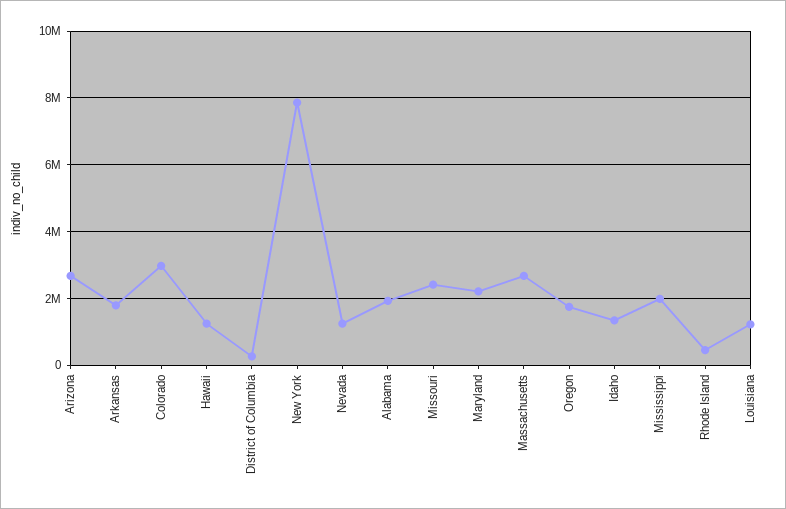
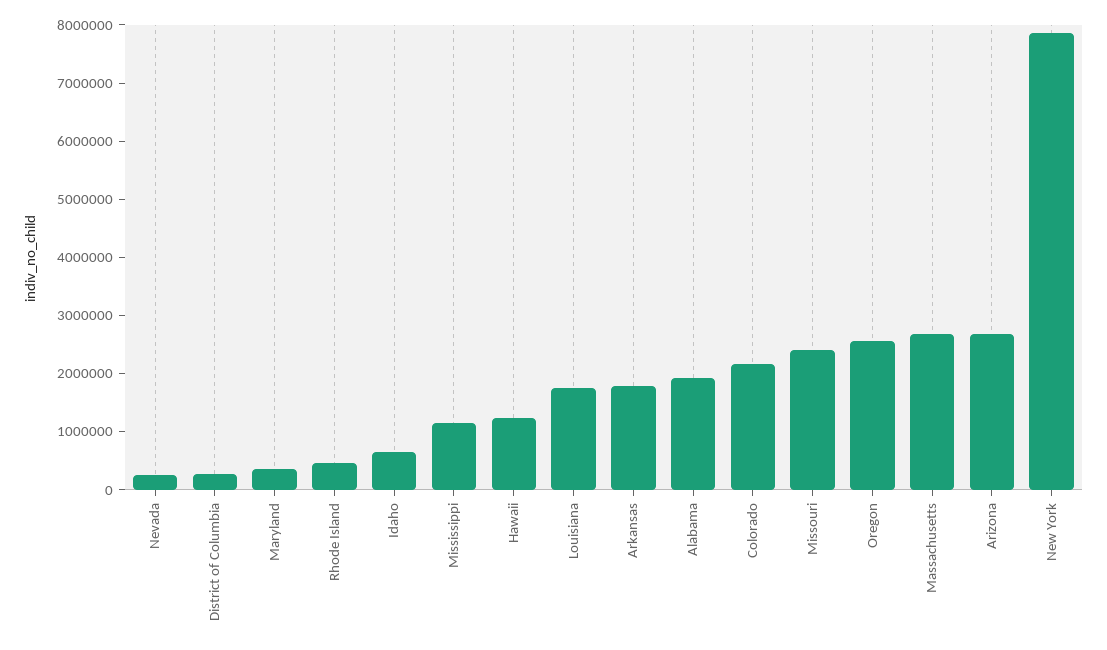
  {
    "Arizona": 2600000,
    "Arkansas": 1800000,
-   "Colorado": 3000000,
+   "Colorado": 2200000,
    "Hawaii": 1200000,
    "District of Columbia": 200000,
    "New York": 7800000,
-   "Nevada": 1200000,
+   "Nevada": 200000,
    "Alabama": 2000000,
    "Missouri": 2400000,
-   "Maryland": 2200000,
+   "Maryland": 400000,
    "Massachusetts": 2600000,
-   "Oregon": 1800000,
+   "Oregon": 2600000,
-   "Idaho": 1400000,
+   "Idaho": 600000,
-   "Mississippi": 2000000,
+   "Mississippi": 1200000,
    "Rhode Island": 400000,
-   "Louisiana": 1200000
+   "Louisiana": 1800000
  }

